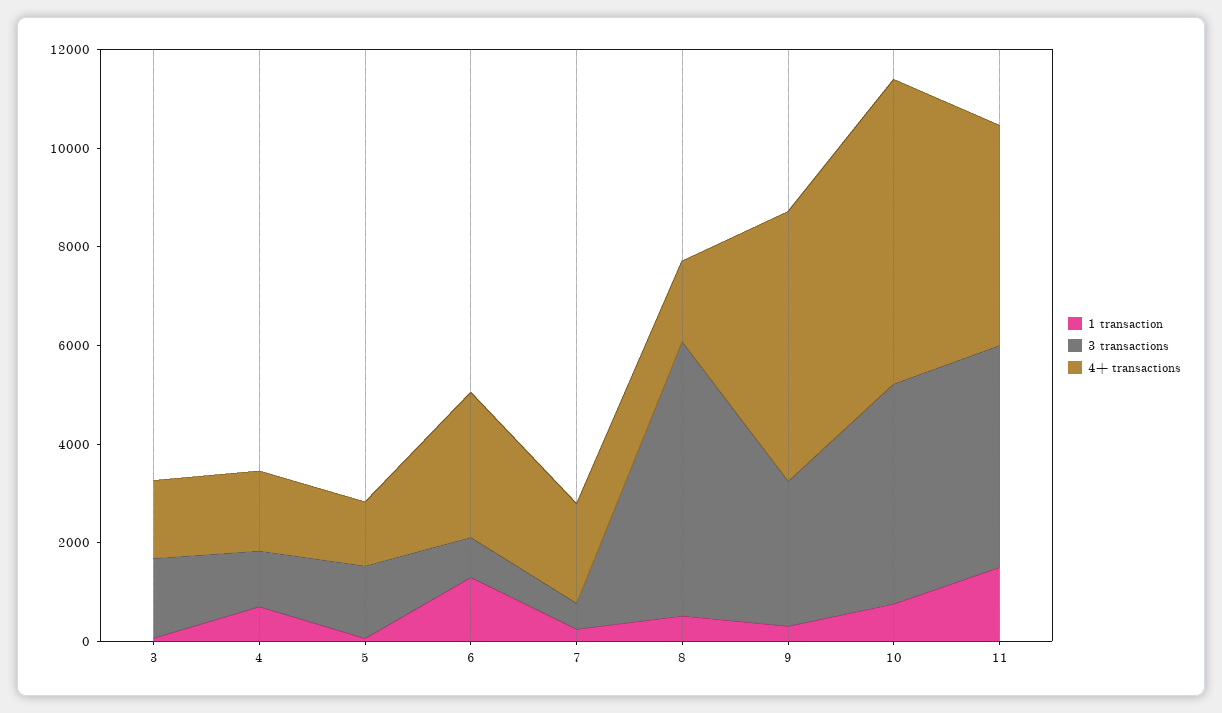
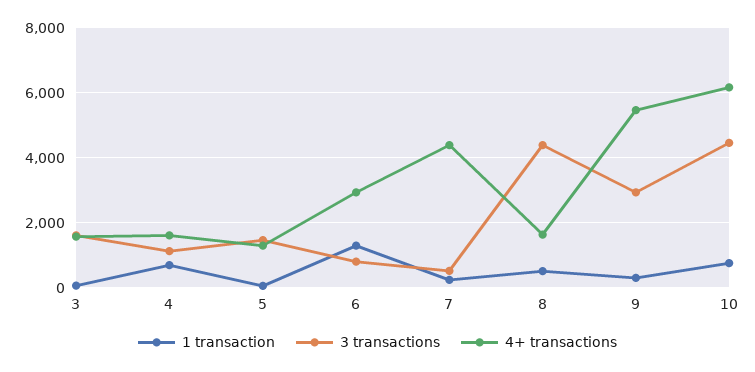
  {
    "1 transaction": {
      "3": 0,
      "4": 800,
      "5": 0,
      "6": 1400,
      "7": 200,
      "8": 600,
      "9": 400,
-     "10": 800,
+     "10": 800
-     "11": 1500
    },
    "3 transactions": {
      "3": 1600,
      "4": 1200,
      "5": 1400,
      "6": 800,
      "7": 600,
-     "8": 5500,
+     "8": 4400,
      "9": 3000,
-     "10": 4400,
+     "10": 4400
-     "11": 4500
    },
    "4+ transactions": {
      "3": 1600,
      "4": 1600,
      "5": 1400,
      "6": 3000,
-     "7": 2000,
+     "7": 4400,
      "8": 1600,
      "9": 5400,
-     "10": 6200,
+     "10": 6200
-     "11": 4500
    }
  }

